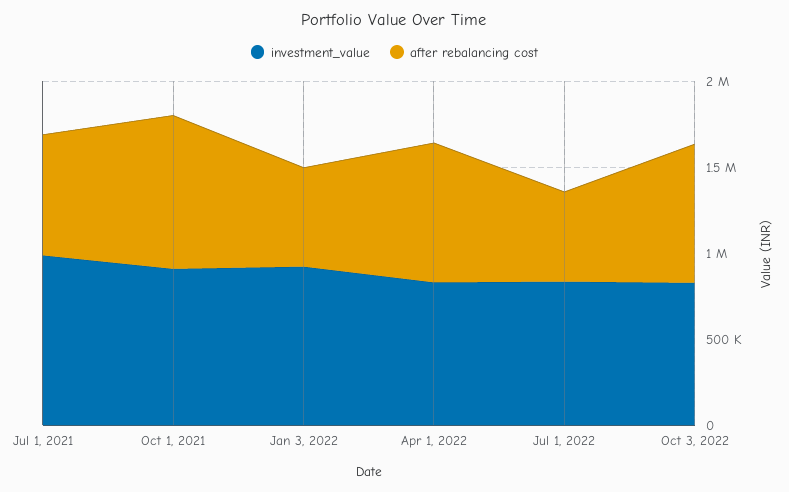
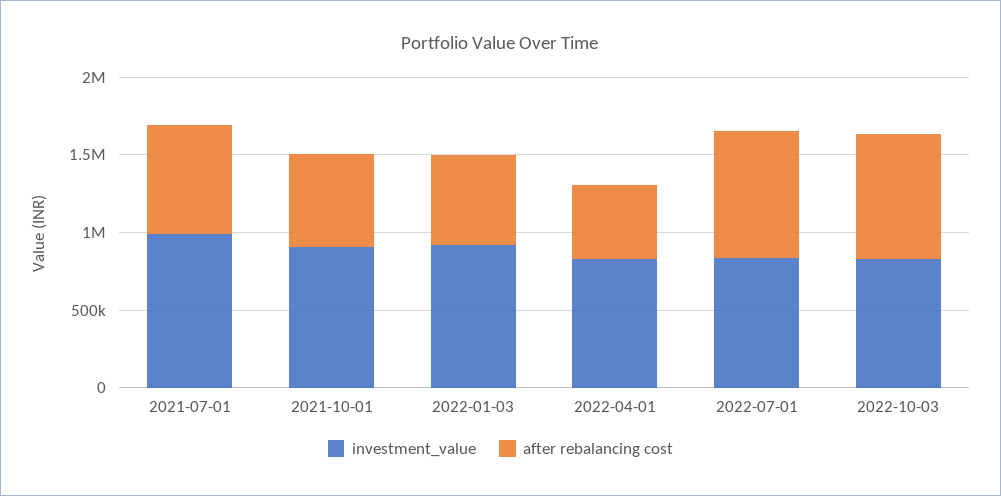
  {
    "investment_value": {
      "Jul 1, 2021": 1000000,
      "Oct 1, 2021": 900000,
      "Jan 3, 2022": 900000,
      "Apr 1, 2022": 800000,
      "Jul 1, 2022": 800000,
      "Oct 3, 2022": 800000
    },
    "after rebalancing cost": {
      "Jul 1, 2021": 700000,
-     "Oct 1, 2021": 900000,
+     "Oct 1, 2021": 600000,
      "Jan 3, 2022": 600000,
-     "Apr 1, 2022": 800000,
+     "Apr 1, 2022": 500000,
-     "Jul 1, 2022": 500000,
+     "Jul 1, 2022": 800000,
      "Oct 3, 2022": 800000
    }
  }

